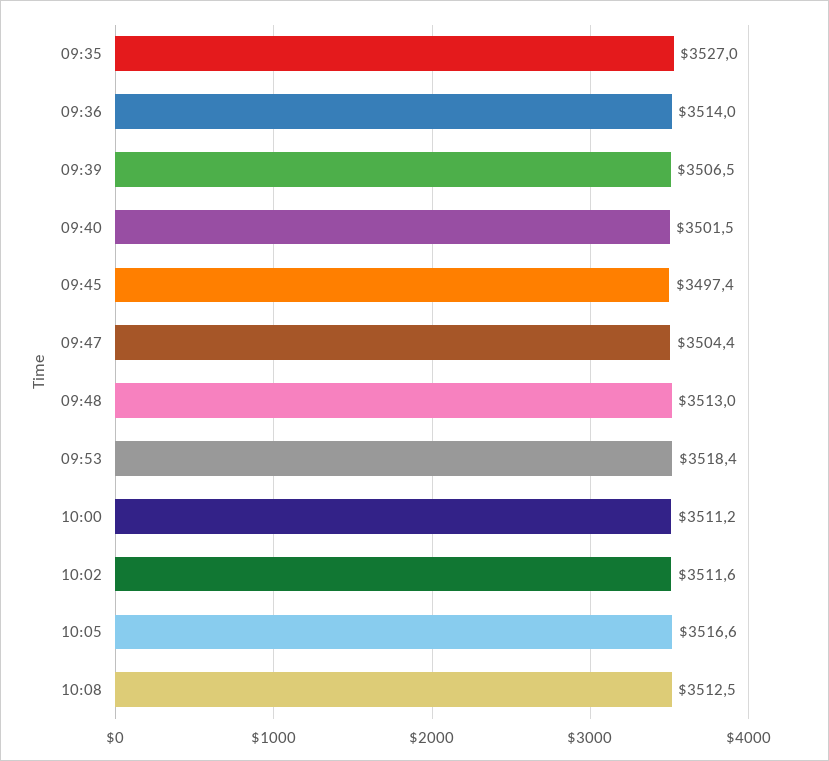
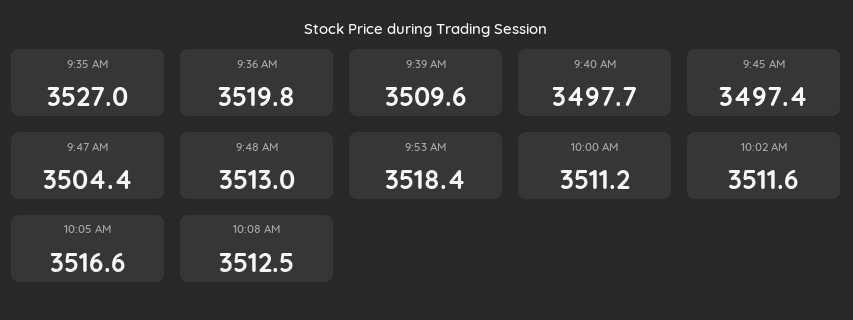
  {
    "09:35": 3527,
-   "09:36": 3514,
+   "09:36": 3519.8,
-   "09:39": 3506.5,
+   "09:39": 3509.6,
-   "09:40": 3501.5,
+   "09:40": 3497.7,
    "09:45": 3497.4,
    "09:47": 3504.4,
    "09:48": 3513,
    "09:53": 3518.4,
    "10:00": 3511.2,
    "10:02": 3511.6,
    "10:05": 3516.6,
    "10:08": 3512.5
  }

